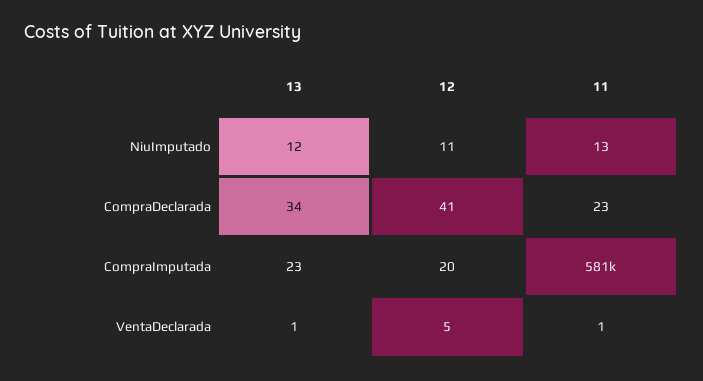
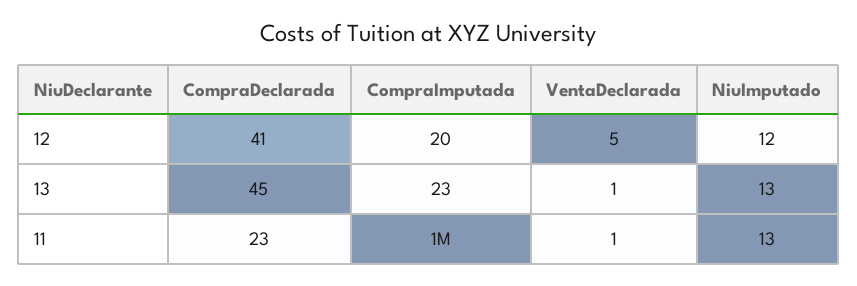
  {
    "13": {
-     "NiuImputado": 12,
+     "NiuImputado": 13,
-     "CompraDeclarada": 34,
+     "CompraDeclarada": 45,
      "CompraImputada": 23,
      "VentaDeclarada": 1
    },
    "12": {
-     "NiuImputado": 11,
+     "NiuImputado": 12,
      "CompraDeclarada": 41,
      "CompraImputada": 20,
      "VentaDeclarada": 5
    },
    "11": {
      "NiuImputado": 13,
      "CompraDeclarada": 23,
-     "CompraImputada": 581000,
+     "CompraImputada": 1000000,
      "VentaDeclarada": 1
    }
  }

